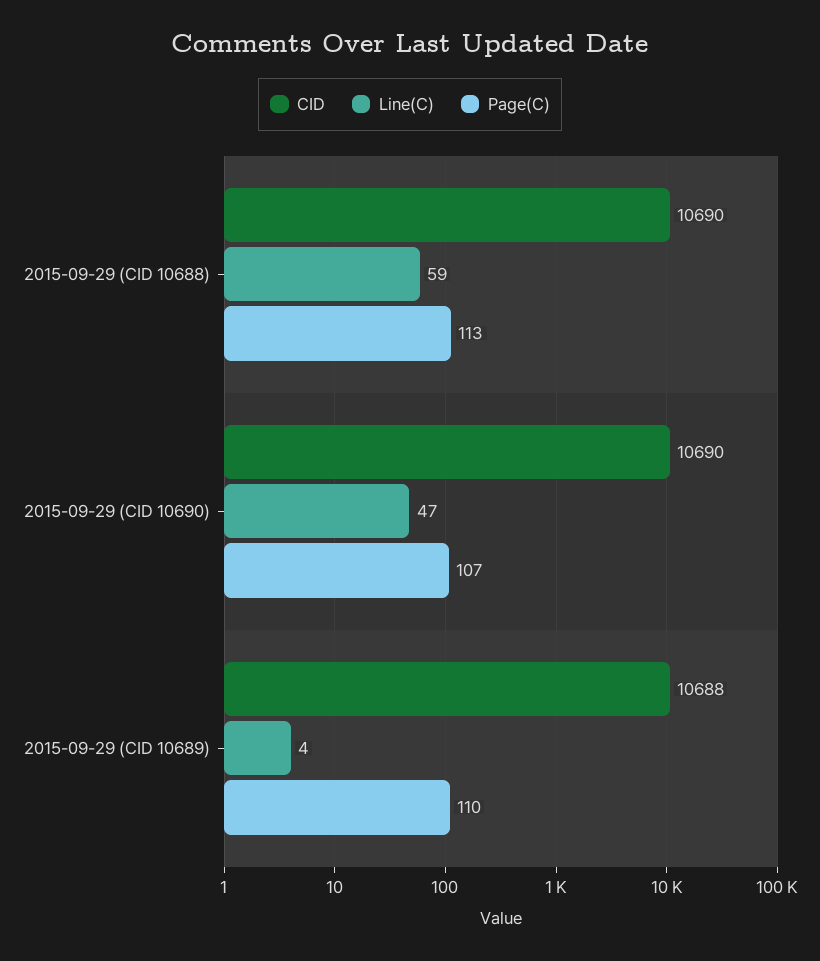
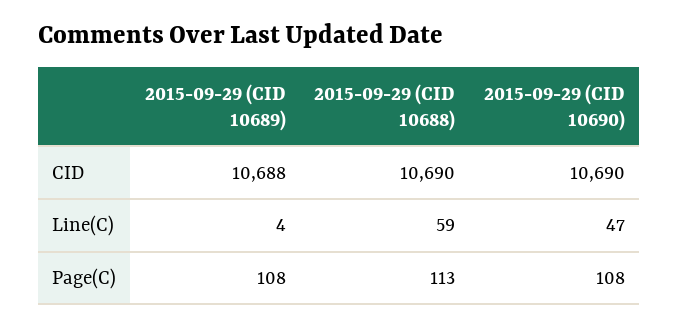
  {
    "CID": {
      "2015-09-29 (CID 10688)": 10690,
      "2015-09-29 (CID 10690)": 10690,
      "2015-09-29 (CID 10689)": 10688
    },
    "Line(C)": {
      "2015-09-29 (CID 10688)": 59,
      "2015-09-29 (CID 10690)": 47,
      "2015-09-29 (CID 10689)": 4
    },
    "Page(C)": {
      "2015-09-29 (CID 10688)": 113,
-     "2015-09-29 (CID 10690)": 107,
+     "2015-09-29 (CID 10690)": 108,
-     "2015-09-29 (CID 10689)": 110
+     "2015-09-29 (CID 10689)": 108
    }
  }

